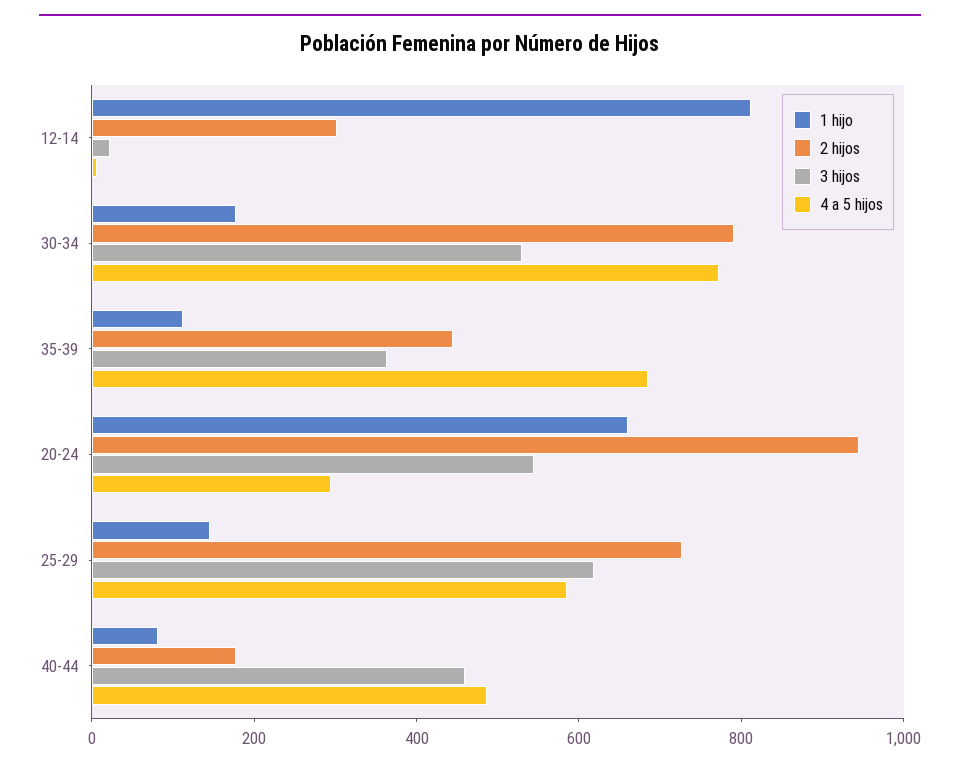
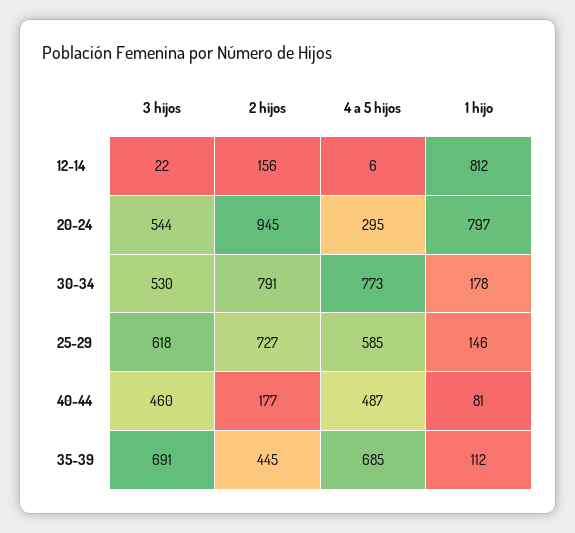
  {
    "1 hijo": {
      "12-14": 812,
      "30-34": 178,
      "35-39": 112,
-     "20-24": 650,
+     "20-24": 797,
      "25-29": 146,
      "40-44": 81
    },
    "2 hijos": {
-     "12-14": 300,
+     "12-14": 156,
      "30-34": 791,
      "35-39": 445,
      "20-24": 945,
      "25-29": 727,
      "40-44": 177
    },
    "3 hijos": {
      "12-14": 22,
      "30-34": 530,
-     "35-39": 350,
+     "35-39": 691,
      "20-24": 544,
      "25-29": 618,
      "40-44": 460
    },
    "4 a 5 hijos": {
      "12-14": 6,
      "30-34": 773,
      "35-39": 685,
      "20-24": 295,
      "25-29": 585,
      "40-44": 487
    }
  }

